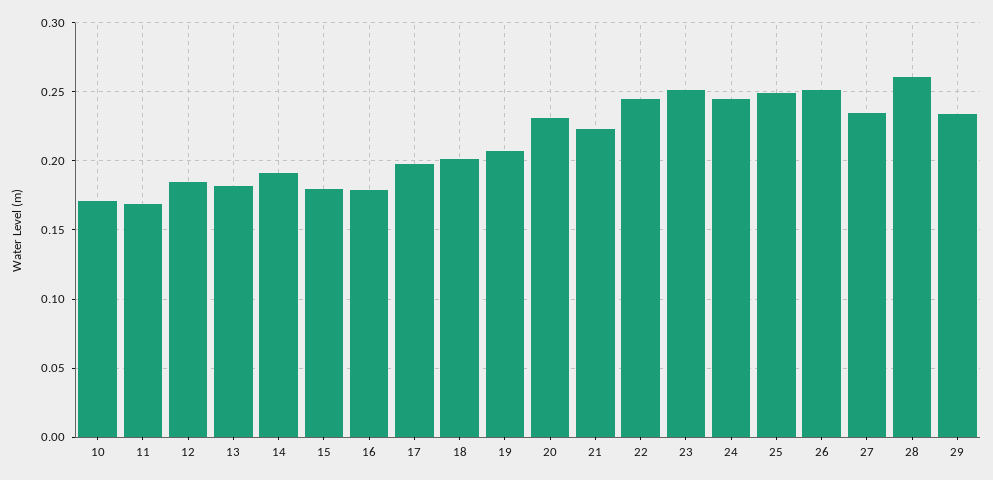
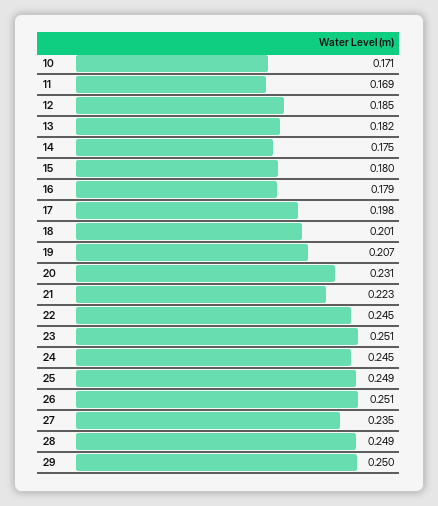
  {
    "10": 0.171,
    "11": 0.169,
    "12": 0.185,
    "13": 0.182,
-   "14": 0.19,
+   "14": 0.175,
    "15": 0.18,
    "16": 0.179,
    "17": 0.198,
    "18": 0.201,
    "19": 0.207,
    "20": 0.231,
    "21": 0.223,
    "22": 0.245,
    "23": 0.251,
    "24": 0.245,
    "25": 0.249,
    "26": 0.251,
    "27": 0.235,
-   "28": 0.26,
+   "28": 0.249,
-   "29": 0.235
+   "29": 0.25
  }

